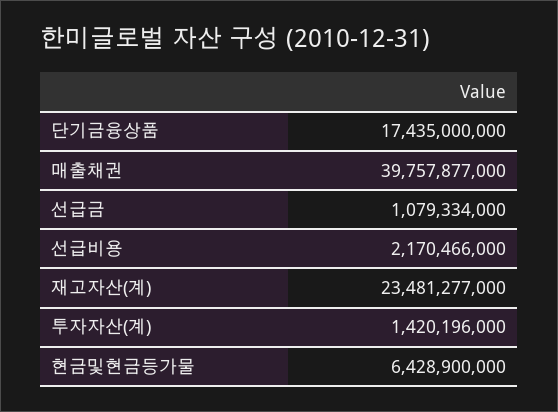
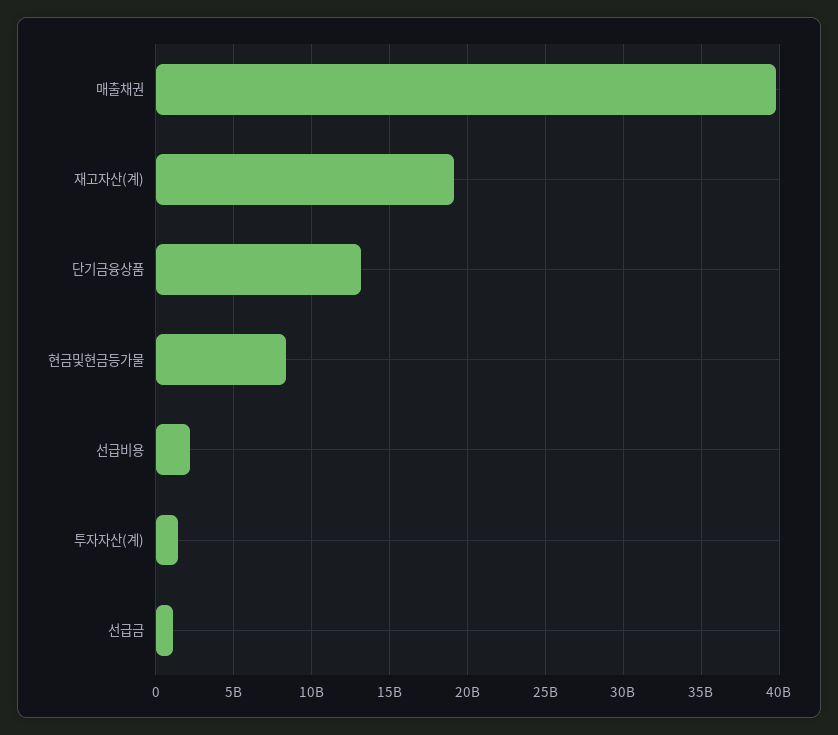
  {
-   "단기금융상품": 17435000000,
+   "단기금융상품": 13000000000,
    "매출채권": 39757877000,
    "선급금": 1079334000,
    "선급비용": 2170466000,
-   "재고자산(계)": 23481277000,
+   "재고자산(계)": 19000000000,
    "투자자산(계)": 1420196000,
-   "현금및현금등가물": 6428900000
+   "현금및현금등가물": 8500000000
  }

